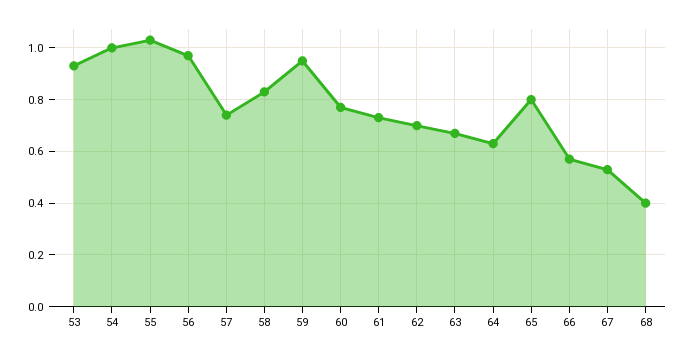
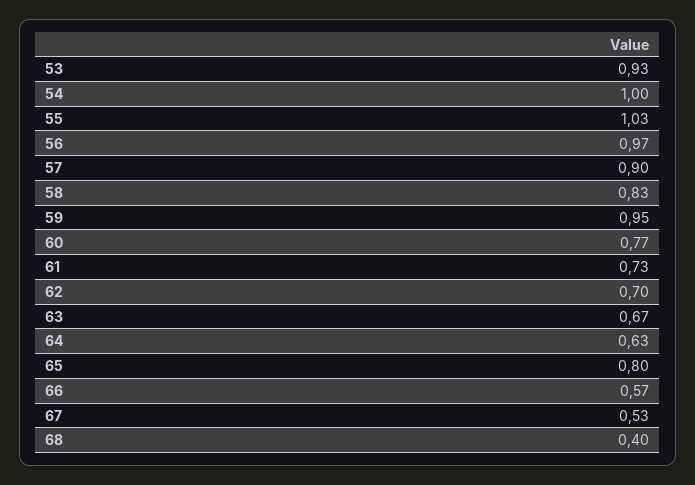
  {
    "53": 0.93,
    "54": 1,
    "55": 1.03,
    "56": 0.97,
-   "57": 0.75,
+   "57": 0.9,
    "58": 0.83,
    "59": 0.95,
    "60": 0.77,
    "61": 0.73,
    "62": 0.7,
    "63": 0.67,
    "64": 0.63,
    "65": 0.8,
    "66": 0.57,
    "67": 0.53,
    "68": 0.4
  }

